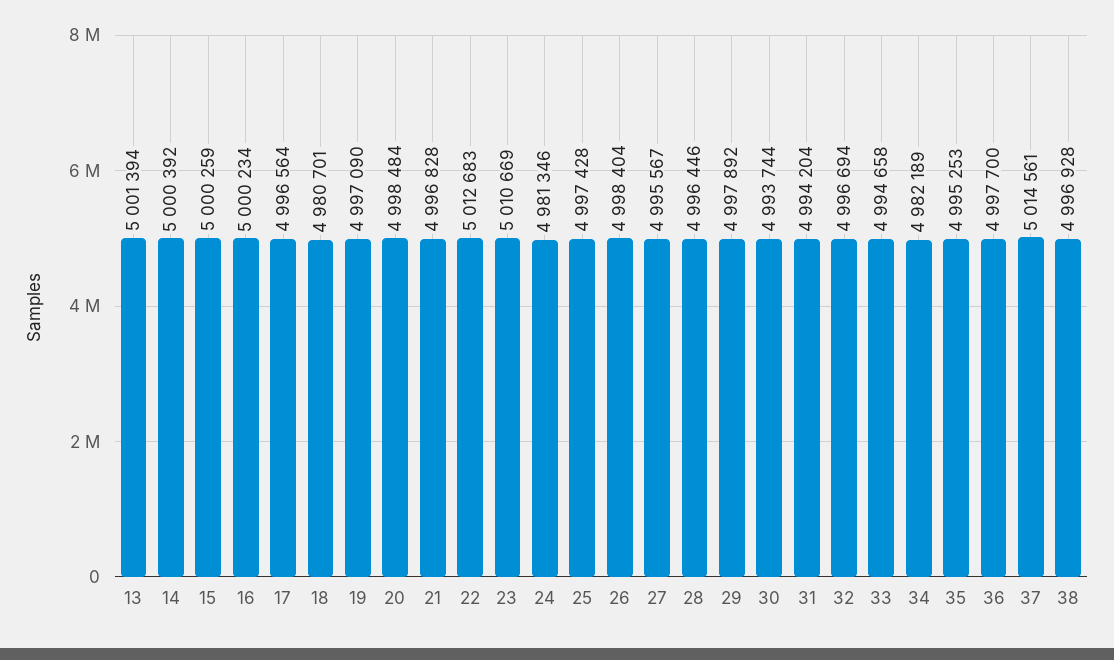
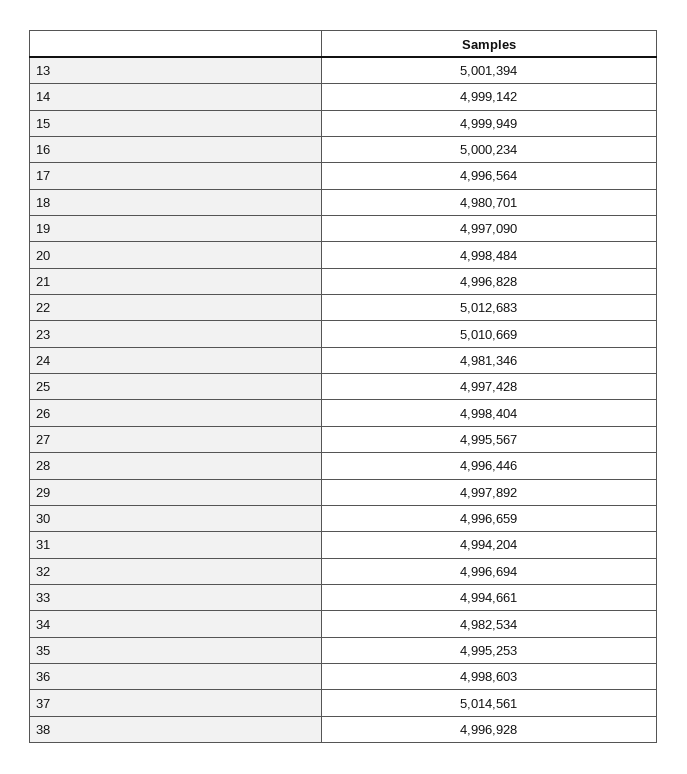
  {
    "13": 5001394,
-   "14": 5000392,
+   "14": 4999142,
-   "15": 5000259,
+   "15": 4999949,
    "16": 5000234,
    "17": 4996564,
    "18": 4980701,
    "19": 4997090,
    "20": 4998484,
    "21": 4996828,
    "22": 5012683,
    "23": 5010669,
    "24": 4981346,
    "25": 4997428,
    "26": 4998404,
    "27": 4995567,
    "28": 4996446,
    "29": 4997892,
-   "30": 4993744,
+   "30": 4996659,
    "31": 4994204,
    "32": 4996694,
-   "33": 4994658,
+   "33": 4994661,
-   "34": 4982189,
+   "34": 4982534,
    "35": 4995253,
-   "36": 4997700,
+   "36": 4998603,
    "37": 5014561,
    "38": 4996928
  }

